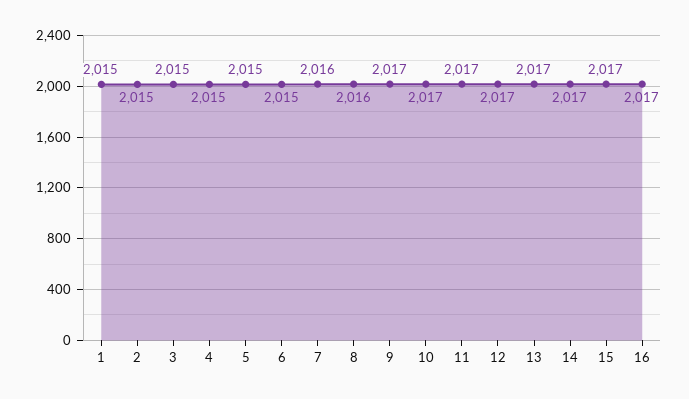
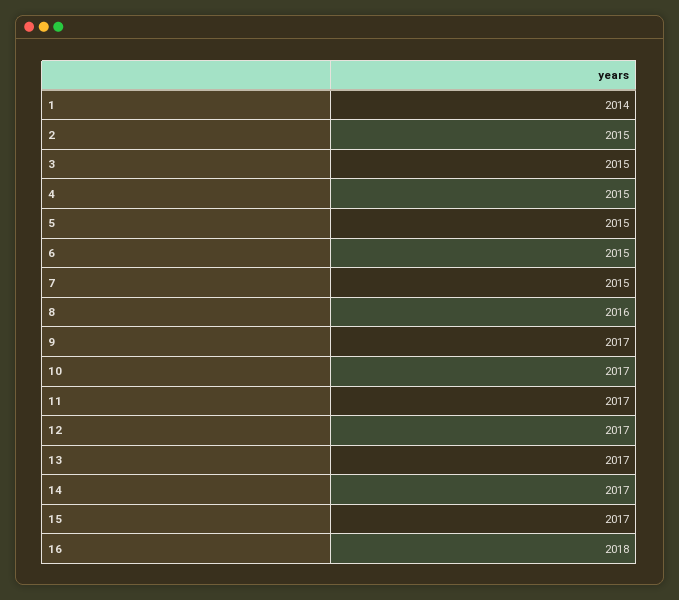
  {
-   "1": 2015,
+   "1": 2014,
    "2": 2015,
    "3": 2015,
    "4": 2015,
    "5": 2015,
    "6": 2015,
-   "7": 2016,
+   "7": 2015,
    "8": 2016,
    "9": 2017,
    "10": 2017,
    "11": 2017,
    "12": 2017,
    "13": 2017,
    "14": 2017,
    "15": 2017,
-   "16": 2017
+   "16": 2018
  }

